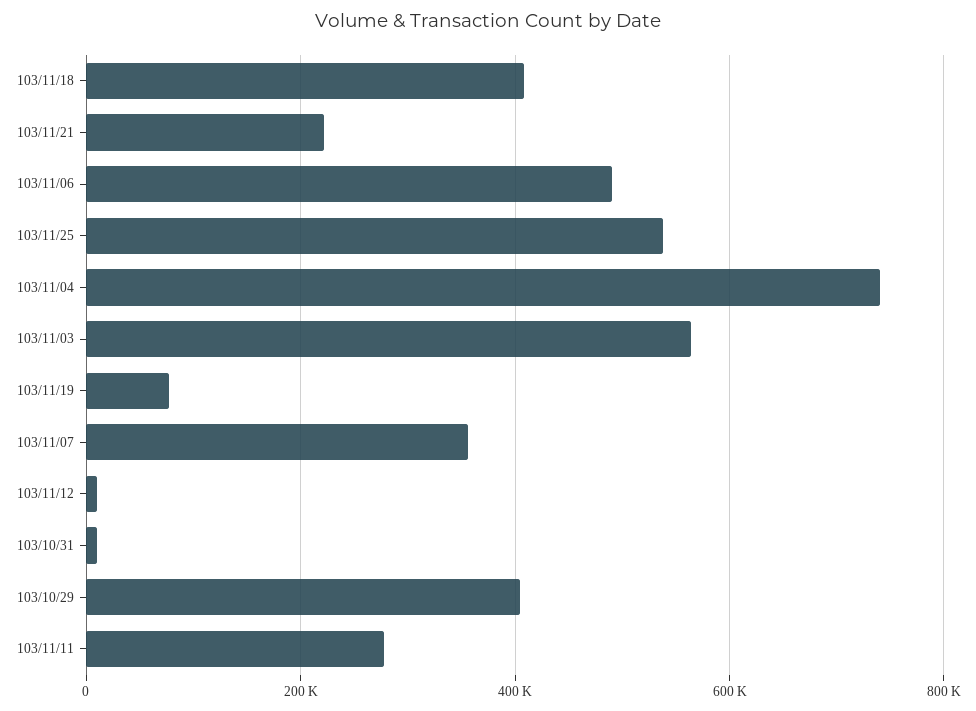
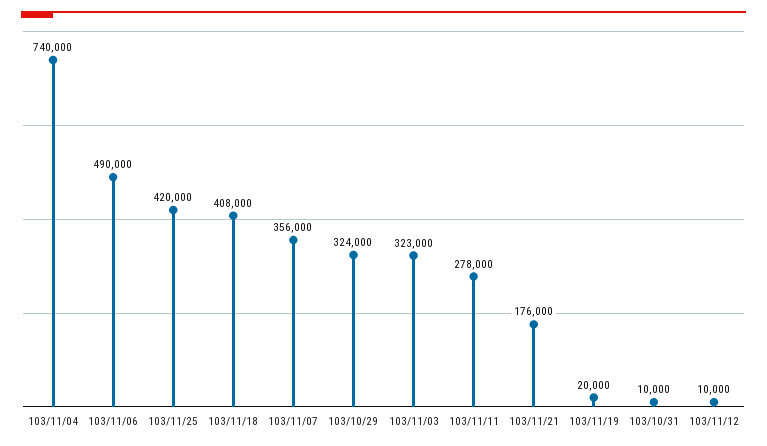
  {
    "103/11/18": 408000,
-   "103/11/21": 220000,
+   "103/11/21": 176000,
    "103/11/06": 490000,
-   "103/11/25": 540000,
+   "103/11/25": 420000,
    "103/11/04": 740000,
-   "103/11/03": 560000,
+   "103/11/03": 323000,
-   "103/11/19": 80000,
+   "103/11/19": 20000,
    "103/11/07": 356000,
    "103/11/12": 10000,
    "103/10/31": 10000,
-   "103/10/29": 400000,
+   "103/10/29": 324000,
    "103/11/11": 278000
  }

